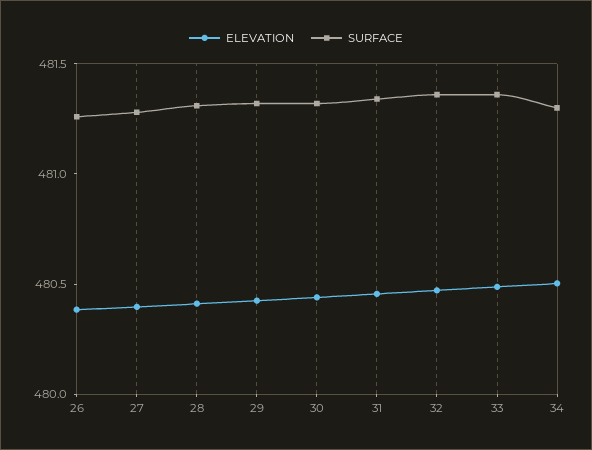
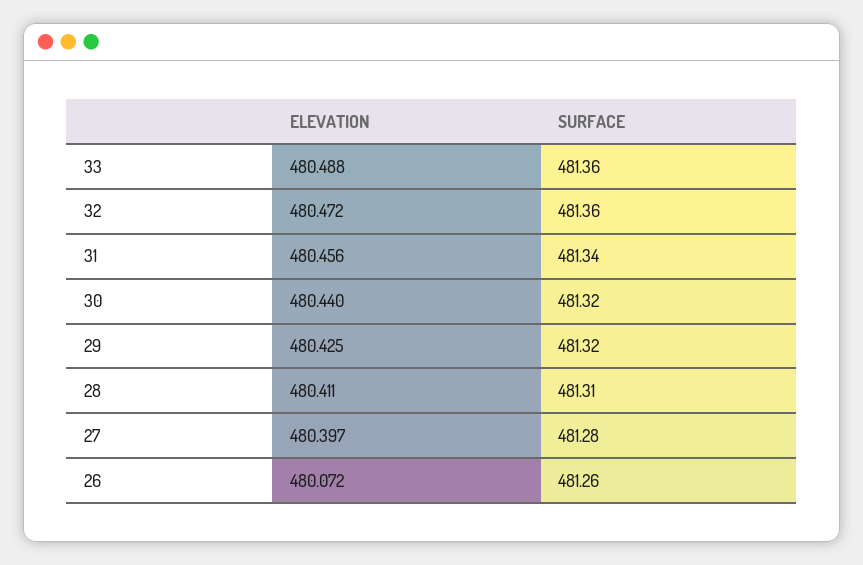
  {
    "ELEVATION": {
-     "26": 480.4,
+     "26": 480.072,
      "27": 480.397,
      "28": 480.411,
      "29": 480.425,
      "30": 480.44,
      "31": 480.456,
      "32": 480.472,
-     "33": 480.488,
+     "33": 480.488
-     "34": 480.5
    },
    "SURFACE": {
      "26": 481.26,
      "27": 481.28,
      "28": 481.31,
      "29": 481.32,
      "30": 481.32,
      "31": 481.34,
      "32": 481.36,
-     "33": 481.36,
+     "33": 481.36
-     "34": 481.3
    }
  }

